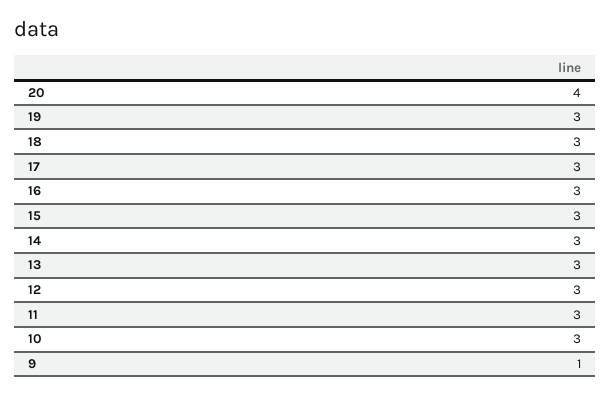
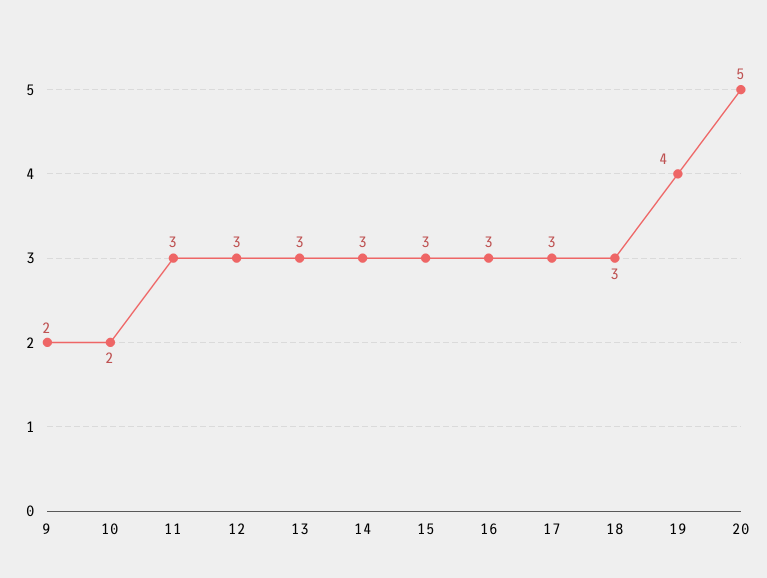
  {
-   "20": 4,
+   "20": 5,
-   "19": 3,
+   "19": 4,
    "18": 3,
    "17": 3,
    "16": 3,
    "15": 3,
    "14": 3,
    "13": 3,
    "12": 3,
    "11": 3,
-   "10": 3,
+   "10": 2,
-   "9": 1
+   "9": 2
  }

